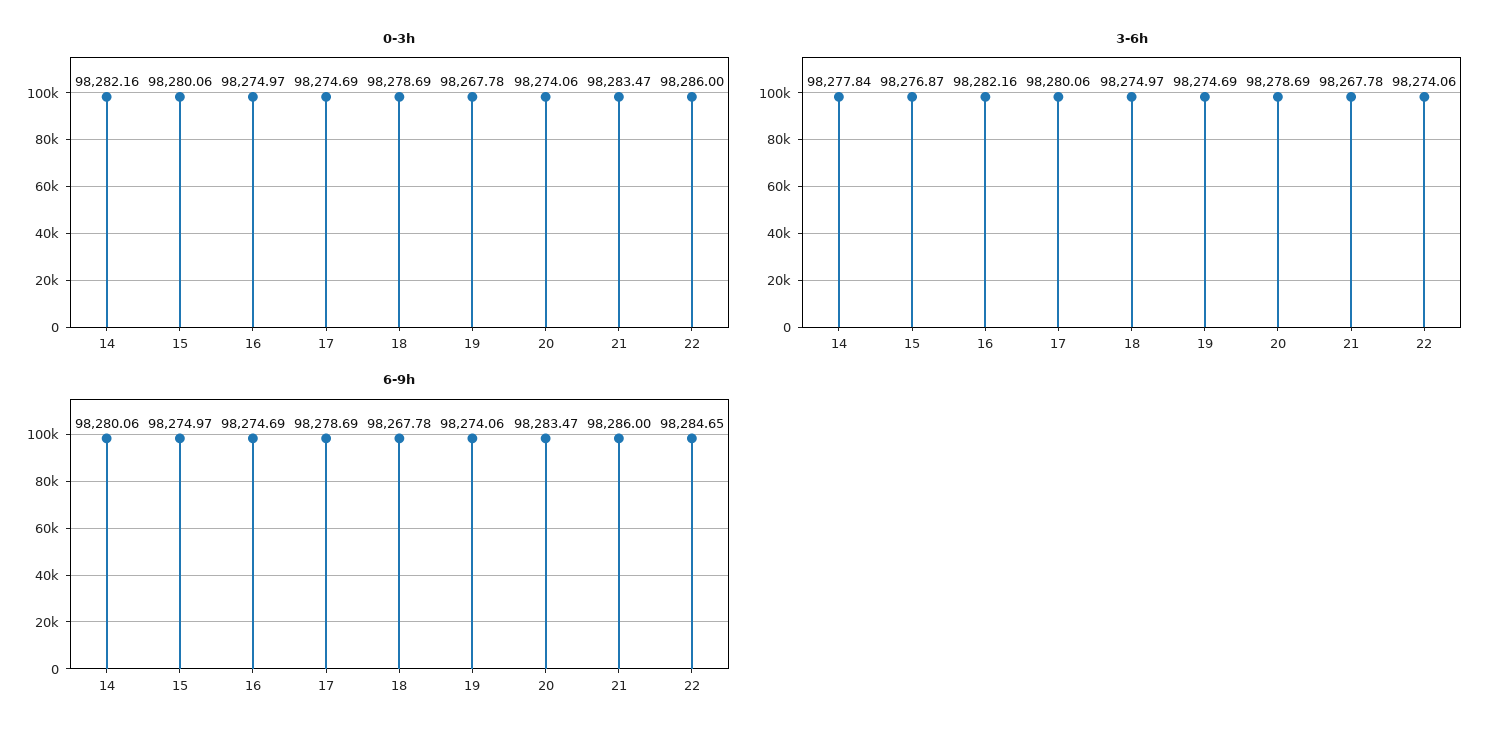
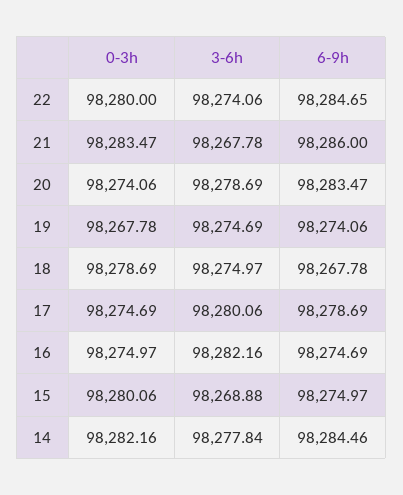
  {
    "0-3h": {
      "14": 98282.16,
      "15": 98280.06,
      "16": 98274.97,
      "17": 98274.69,
      "18": 98278.69,
      "19": 98267.78,
      "20": 98274.06,
      "21": 98283.47,
-     "22": 98286
+     "22": 98280
    },
    "3-6h": {
      "14": 98277.84,
-     "15": 98276.87,
+     "15": 98268.88,
      "16": 98282.16,
      "17": 98280.06,
      "18": 98274.97,
      "19": 98274.69,
      "20": 98278.69,
      "21": 98267.78,
      "22": 98274.06
    },
    "6-9h": {
-     "14": 98280.06,
+     "14": 98284.46,
      "15": 98274.97,
      "16": 98274.69,
      "17": 98278.69,
      "18": 98267.78,
      "19": 98274.06,
      "20": 98283.47,
      "21": 98286,
      "22": 98284.65
    }
  }

